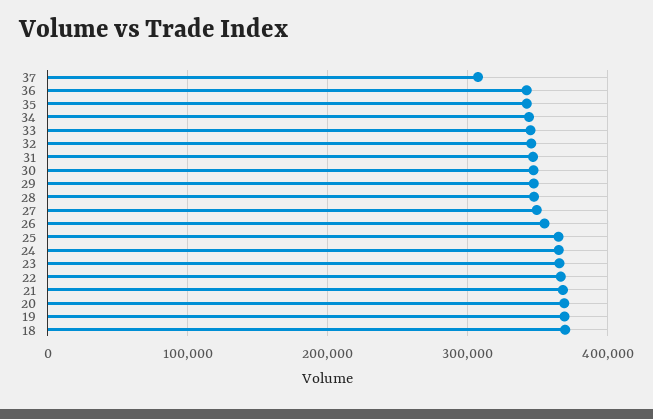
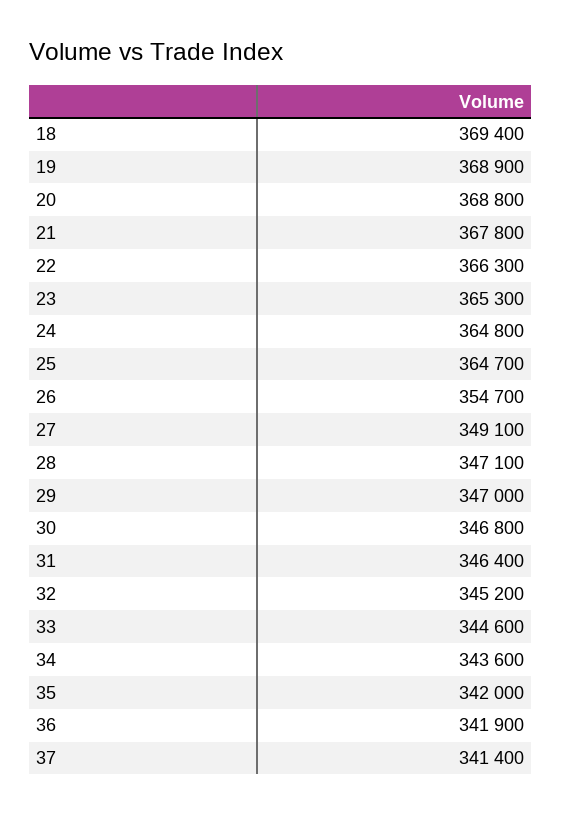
  {
-   "37": 310000,
+   "37": 341400,
    "36": 341900,
    "35": 342000,
    "34": 343600,
    "33": 344600,
    "32": 345200,
    "31": 346400,
    "30": 346800,
    "29": 347000,
    "28": 347100,
    "27": 349100,
    "26": 354700,
    "25": 364700,
    "24": 364800,
    "23": 365300,
    "22": 366300,
    "21": 367800,
    "20": 368800,
    "19": 368900,
    "18": 369400
  }

